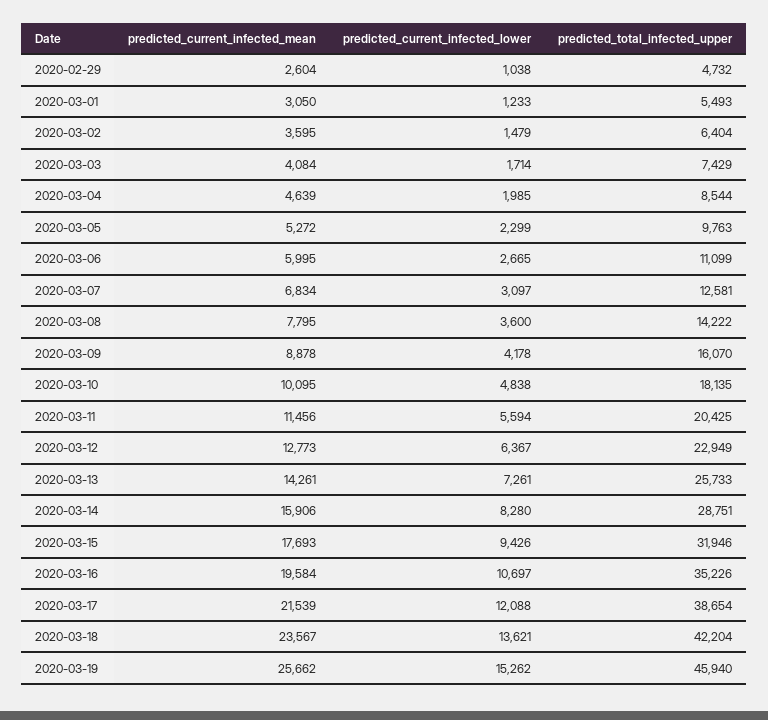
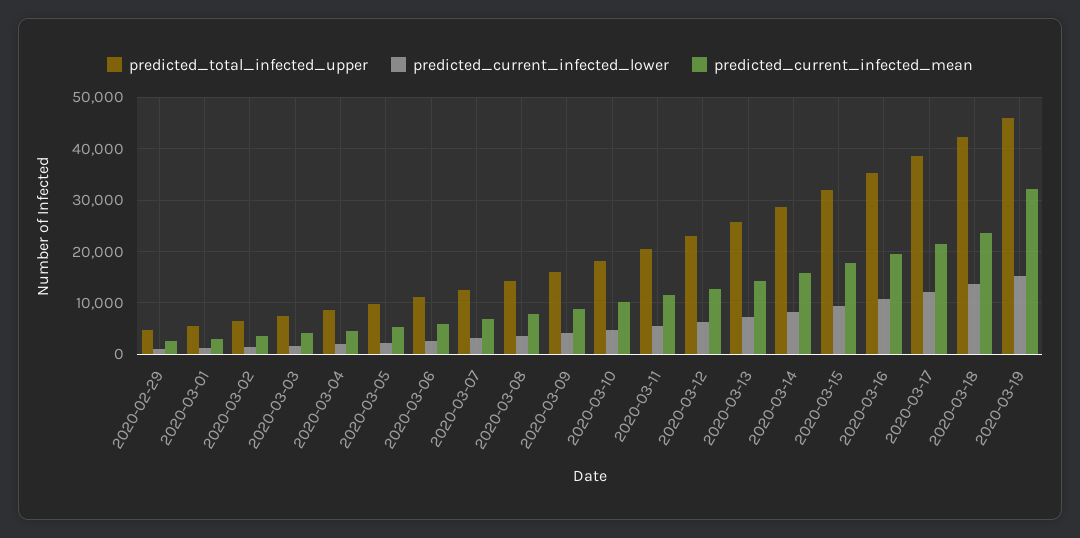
  {
    "predicted_current_infected_mean": {
      "2020-02-29": 2604,
      "2020-03-01": 3050,
      "2020-03-02": 3595,
      "2020-03-03": 4084,
      "2020-03-04": 4639,
      "2020-03-05": 5272,
      "2020-03-06": 5995,
      "2020-03-07": 6834,
      "2020-03-08": 7795,
      "2020-03-09": 8878,
      "2020-03-10": 10095,
      "2020-03-11": 11456,
      "2020-03-12": 12773,
      "2020-03-13": 14261,
      "2020-03-14": 15906,
      "2020-03-15": 17693,
      "2020-03-16": 19584,
      "2020-03-17": 21539,
      "2020-03-18": 23567,
-     "2020-03-19": 25662
+     "2020-03-19": 32000
    },
    "predicted_current_infected_lower": {
      "2020-02-29": 1038,
      "2020-03-01": 1233,
      "2020-03-02": 1479,
      "2020-03-03": 1714,
      "2020-03-04": 1985,
      "2020-03-05": 2299,
      "2020-03-06": 2665,
      "2020-03-07": 3097,
      "2020-03-08": 3600,
      "2020-03-09": 4178,
      "2020-03-10": 4838,
      "2020-03-11": 5594,
      "2020-03-12": 6367,
      "2020-03-13": 7261,
      "2020-03-14": 8280,
      "2020-03-15": 9426,
      "2020-03-16": 10697,
      "2020-03-17": 12088,
      "2020-03-18": 13621,
      "2020-03-19": 15262
    },
    "predicted_total_infected_upper": {
      "2020-02-29": 4732,
      "2020-03-01": 5493,
      "2020-03-02": 6404,
      "2020-03-03": 7429,
      "2020-03-04": 8544,
      "2020-03-05": 9763,
      "2020-03-06": 11099,
      "2020-03-07": 12581,
      "2020-03-08": 14222,
      "2020-03-09": 16070,
      "2020-03-10": 18135,
      "2020-03-11": 20425,
      "2020-03-12": 22949,
      "2020-03-13": 25733,
      "2020-03-14": 28751,
      "2020-03-15": 31946,
      "2020-03-16": 35226,
      "2020-03-17": 38654,
      "2020-03-18": 42204,
      "2020-03-19": 45940
    }
  }

